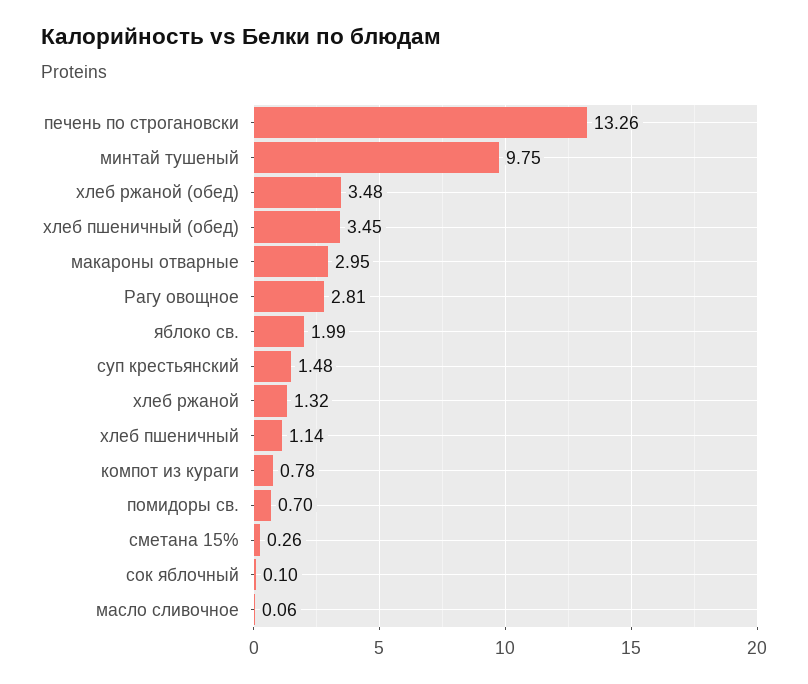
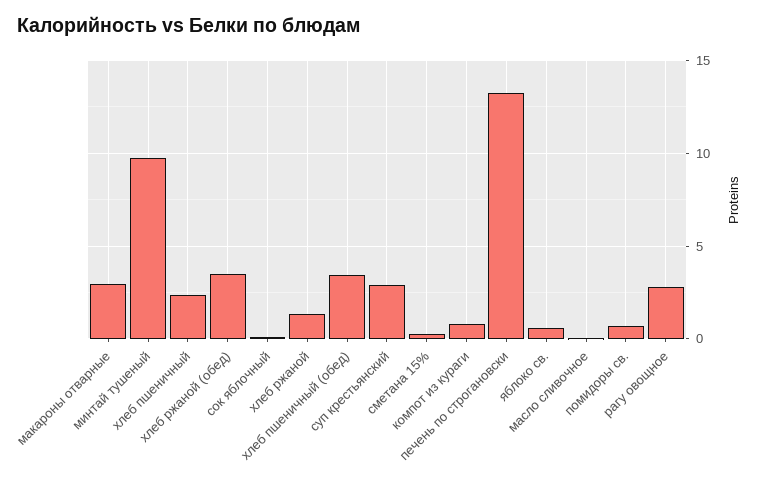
  {
    "печень по строгановски": 13.26,
    "минтай тушеный": 9.75,
    "хлеб ржаной (обед)": 3.48,
    "хлеб пшеничный (обед)": 3.45,
    "макароны отварные": 2.95,
    "Рагу овощное": 2.81,
-   "яблоко св.": 1.99,
+   "яблоко св.": 0.5,
-   "суп крестьянский": 1.48,
+   "суп крестьянский": 3,
    "хлеб ржаной": 1.32,
-   "хлеб пшеничный": 1.14,
+   "хлеб пшеничный": 2.5,
    "компот из кураги": 0.78,
    "помидоры св.": 0.7,
    "сметана 15%": 0.26,
    "сок яблочный": 0.1,
    "масло сливочное": 0.06
  }

